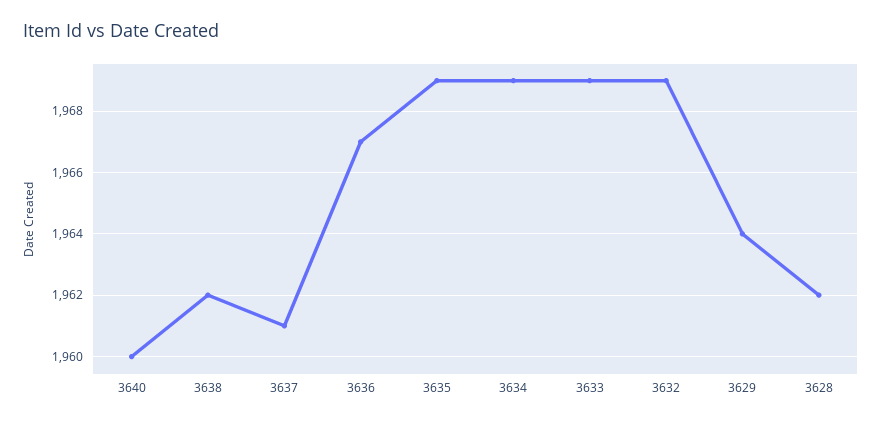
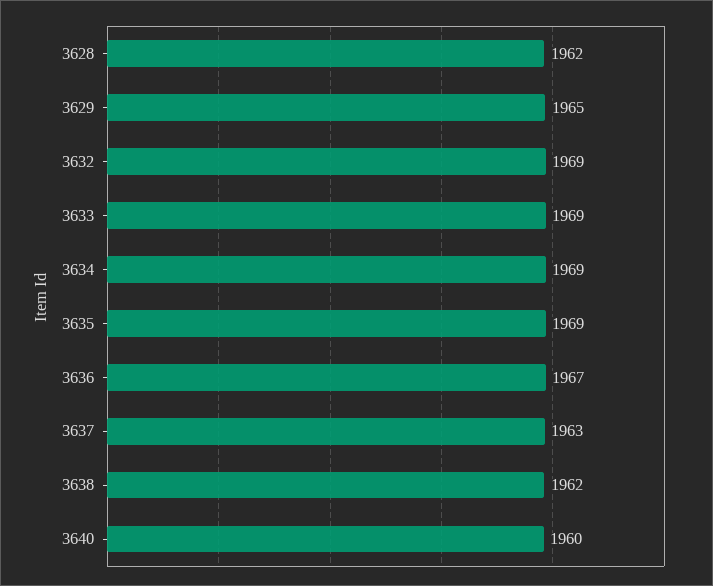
  {
    "3640": 1960,
    "3638": 1962,
-   "3637": 1961,
+   "3637": 1963,
    "3636": 1967,
    "3635": 1969,
    "3634": 1969,
    "3633": 1969,
    "3632": 1969,
-   "3629": 1964,
+   "3629": 1965,
    "3628": 1962
  }

